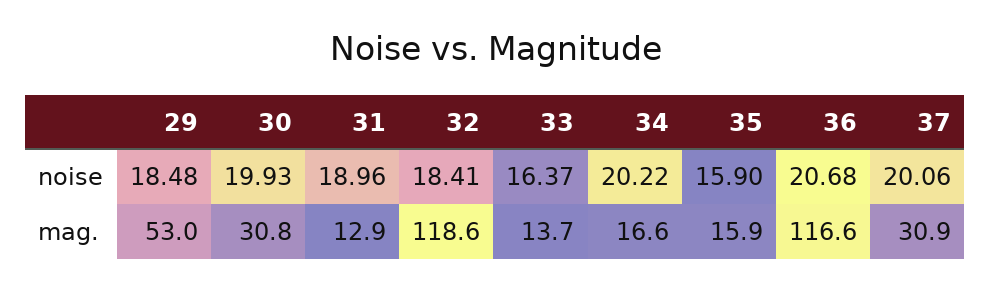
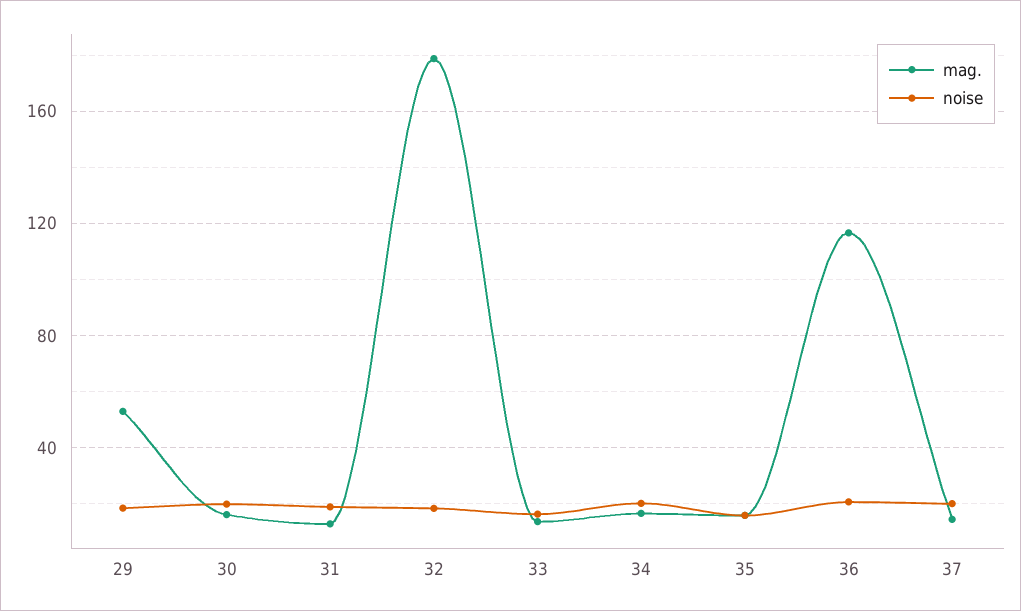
  {
    "noise": {
      "29": 18.48,
      "30": 19.93,
      "31": 18.96,
      "32": 18.41,
      "33": 16.37,
      "34": 20.22,
      "35": 15.9,
      "36": 20.68,
      "37": 20.06
    },
    "mag.": {
      "29": 53,
-     "30": 30.8,
+     "30": 15,
      "31": 12.9,
-     "32": 118.6,
+     "32": 180,
      "33": 13.7,
      "34": 16.6,
      "35": 15.9,
      "36": 116.6,
-     "37": 30.9
+     "37": 15
    }
  }

